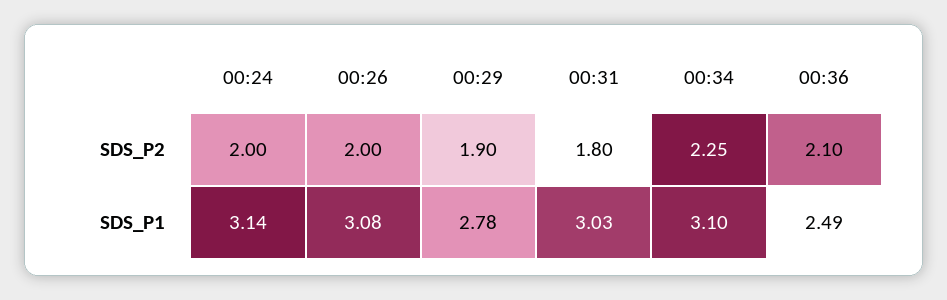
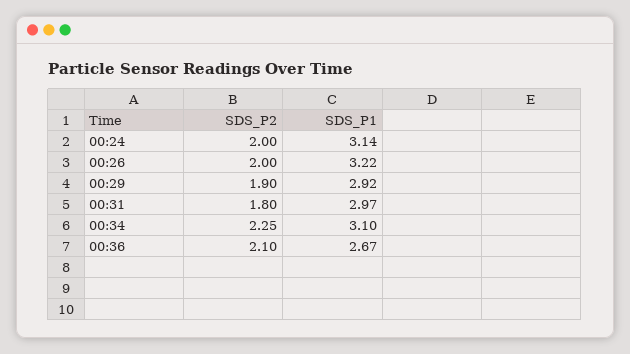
  {
    "00:24": {
      "SDS_P2": 2,
      "SDS_P1": 3.14
    },
    "00:26": {
      "SDS_P2": 2,
-     "SDS_P1": 3.08
+     "SDS_P1": 3.22
    },
    "00:29": {
      "SDS_P2": 1.9,
-     "SDS_P1": 2.78
+     "SDS_P1": 2.92
    },
    "00:31": {
      "SDS_P2": 1.8,
-     "SDS_P1": 3.03
+     "SDS_P1": 2.97
    },
    "00:34": {
      "SDS_P2": 2.25,
      "SDS_P1": 3.1
    },
    "00:36": {
      "SDS_P2": 2.1,
-     "SDS_P1": 2.49
+     "SDS_P1": 2.67
    }
  }

